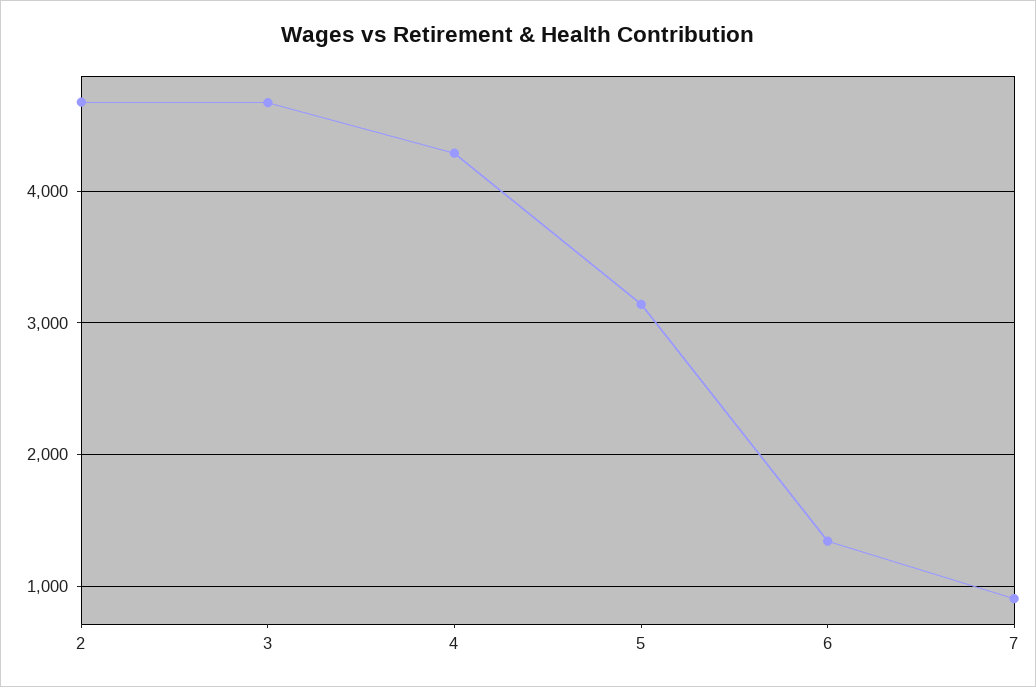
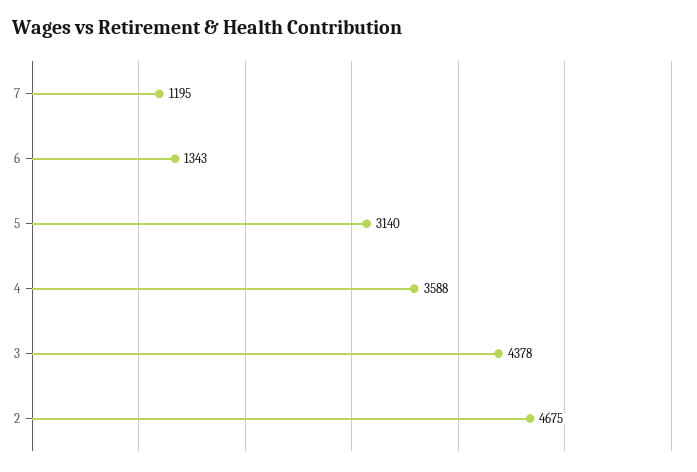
  {
    "2": 4675,
-   "3": 4700,
+   "3": 4378,
-   "4": 4300,
+   "4": 3588,
    "5": 3140,
    "6": 1343,
-   "7": 900
+   "7": 1195
  }

